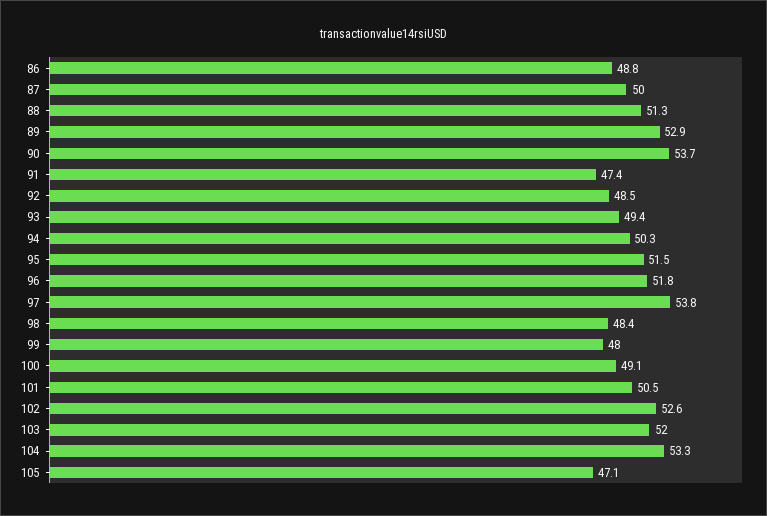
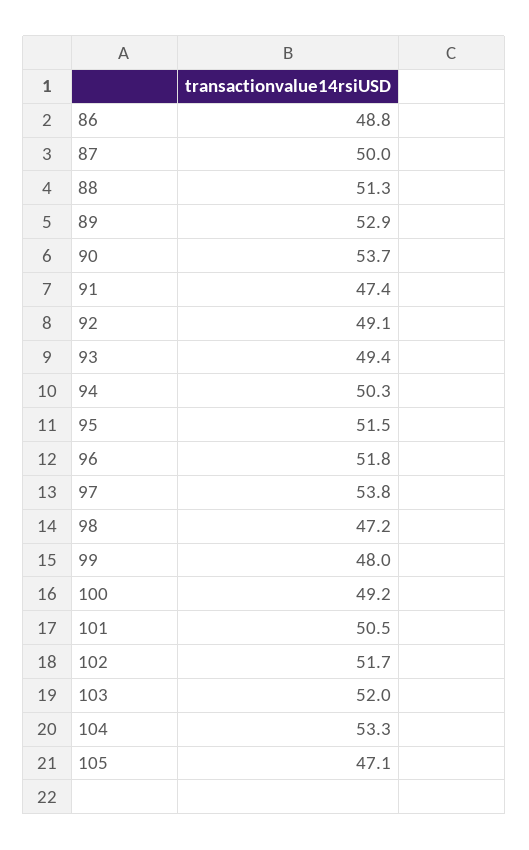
  {
    "86": 48.8,
    "87": 50,
    "88": 51.3,
    "89": 52.9,
    "90": 53.7,
    "91": 47.4,
-   "92": 48.5,
+   "92": 49.1,
    "93": 49.4,
    "94": 50.3,
    "95": 51.5,
    "96": 51.8,
    "97": 53.8,
-   "98": 48.4,
+   "98": 47.2,
    "99": 48,
-   "100": 49.1,
+   "100": 49.2,
    "101": 50.5,
-   "102": 52.6,
+   "102": 51.7,
    "103": 52,
    "104": 53.3,
    "105": 47.1
  }

